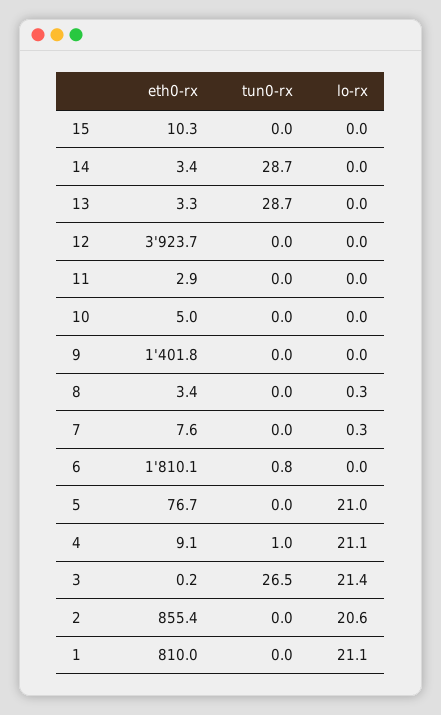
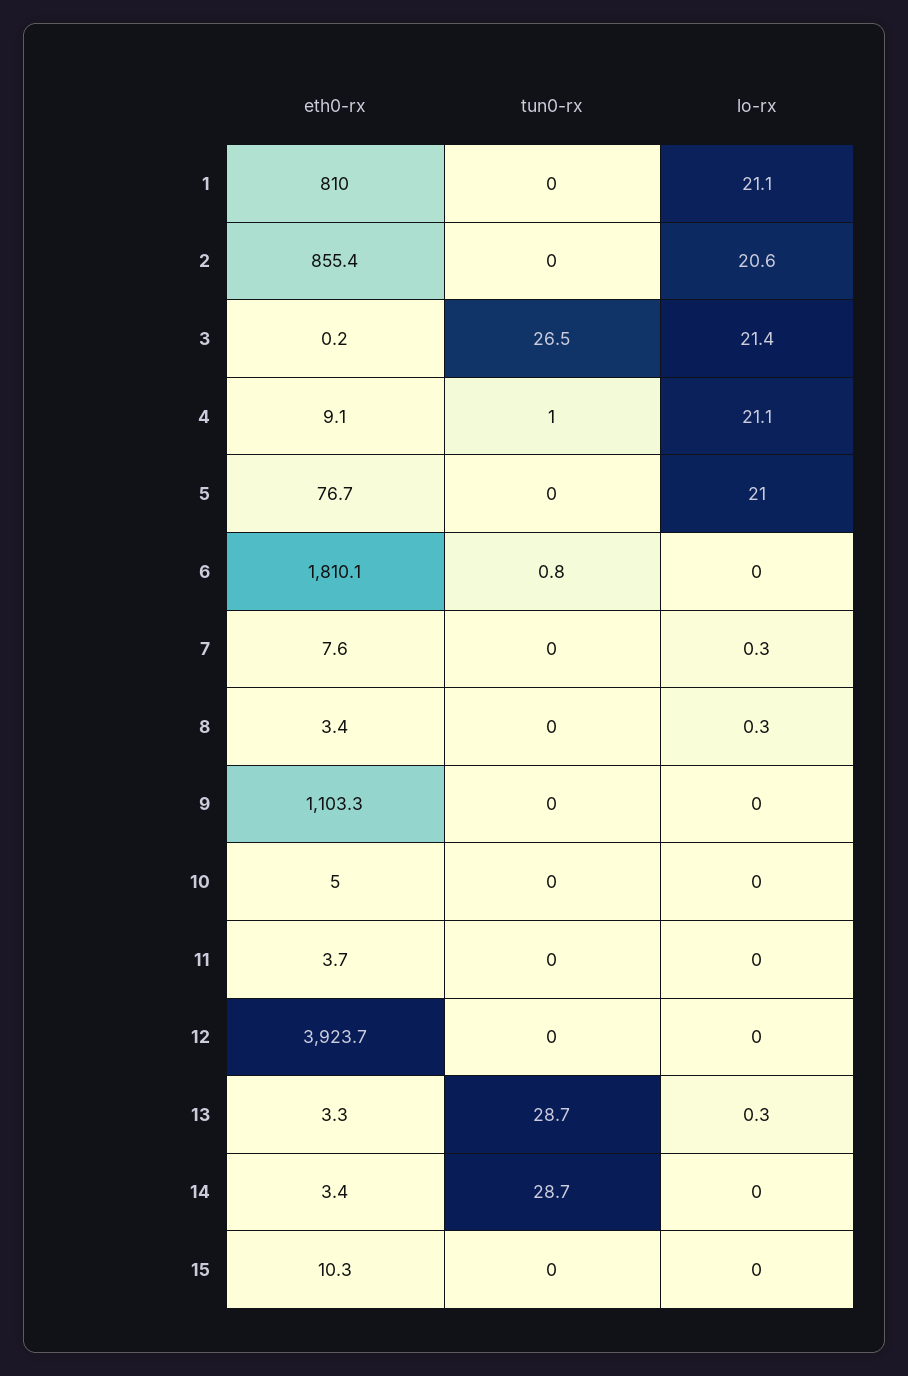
  {
    "eth0-rx": {
      "15": 10.3,
      "14": 3.4,
      "13": 3.3,
      "12": 3923.7,
-     "11": 2.9,
+     "11": 3.7,
      "10": 5,
-     "9": 1401.8,
+     "9": 1103.3,
      "8": 3.4,
      "7": 7.6,
      "6": 1810.1,
      "5": 76.7,
      "4": 9.1,
      "3": 0.2,
      "2": 855.4,
      "1": 810
    },
    "tun0-rx": {
      "15": 0,
      "14": 28.7,
      "13": 28.7,
      "12": 0,
      "11": 0,
      "10": 0,
      "9": 0,
      "8": 0,
      "7": 0,
      "6": 0.8,
      "5": 0,
      "4": 1,
      "3": 26.5,
      "2": 0,
      "1": 0
    },
    "lo-rx": {
      "15": 0,
      "14": 0,
-     "13": 0,
+     "13": 0.3,
      "12": 0,
      "11": 0,
      "10": 0,
      "9": 0,
      "8": 0.3,
      "7": 0.3,
      "6": 0,
      "5": 21,
      "4": 21.1,
      "3": 21.4,
      "2": 20.6,
      "1": 21.1
    }
  }

